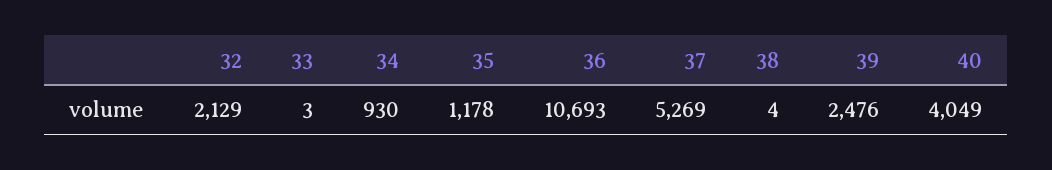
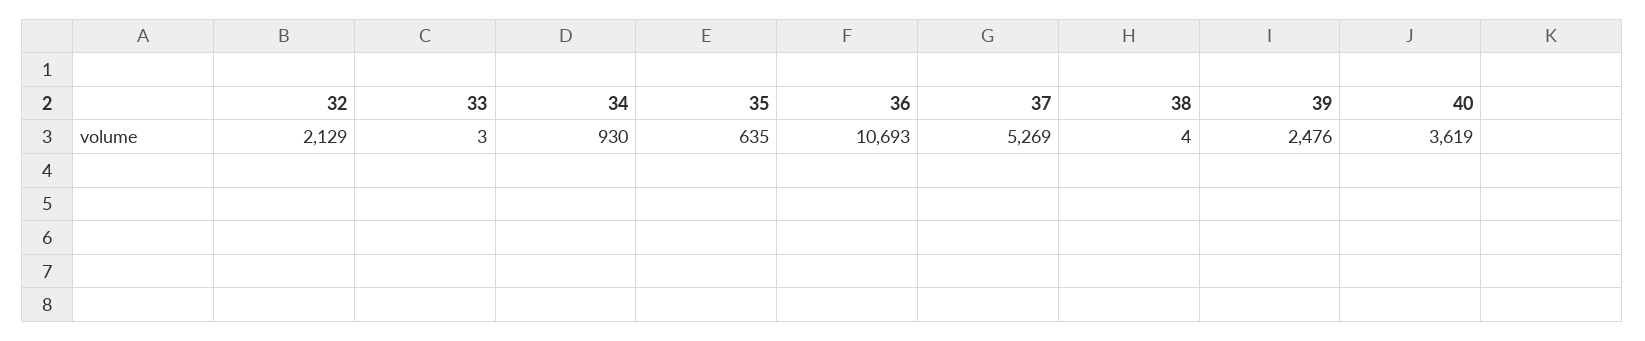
  {
    "32": 2129,
    "33": 3,
    "34": 930,
-   "35": 1178,
+   "35": 635,
    "36": 10693,
    "37": 5269,
    "38": 4,
    "39": 2476,
-   "40": 4049
+   "40": 3619
  }

